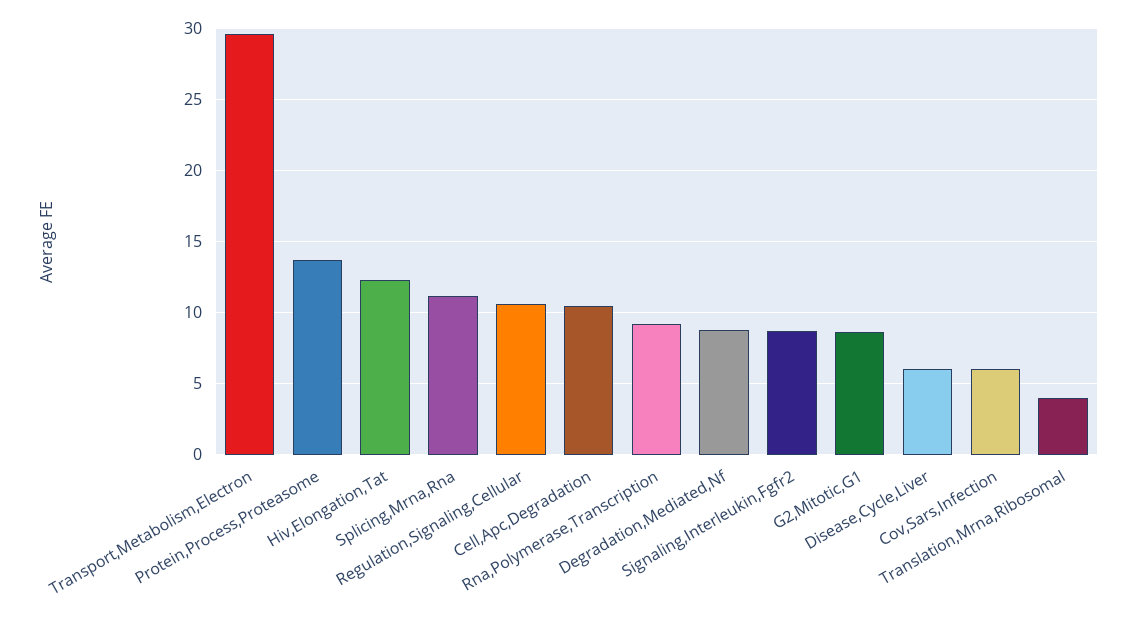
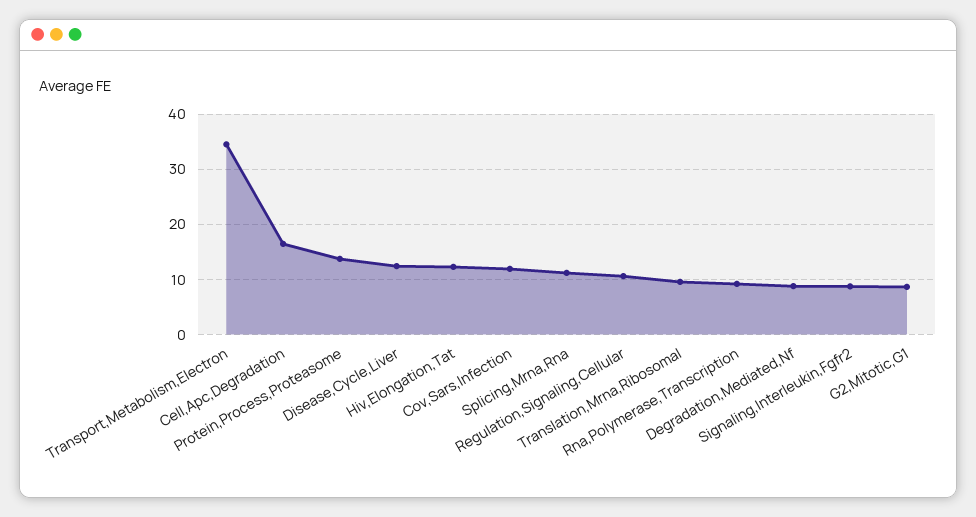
  {
-   "Transport,Metabolism,Electron": 29.5,
+   "Transport,Metabolism,Electron": 34,
    "Protein,Process,Proteasome": 13.5,
    "Hiv,Elongation,Tat": 12.5,
    "Splicing,Mrna,Rna": 11,
    "Regulation,Signaling,Cellular": 10.5,
-   "Cell,Apc,Degradation": 10.5,
+   "Cell,Apc,Degradation": 16,
    "Rna,Polymerase,Transcription": 9,
    "Degradation,Mediated,Nf": 9,
    "Signaling,Interleukin,Fgfr2": 8.5,
    "G2,Mitotic,G1": 8.5,
-   "Disease,Cycle,Liver": 6,
+   "Disease,Cycle,Liver": 12,
-   "Cov,Sars,Infection": 6,
+   "Cov,Sars,Infection": 12,
-   "Translation,Mrna,Ribosomal": 4
+   "Translation,Mrna,Ribosomal": 10
  }

